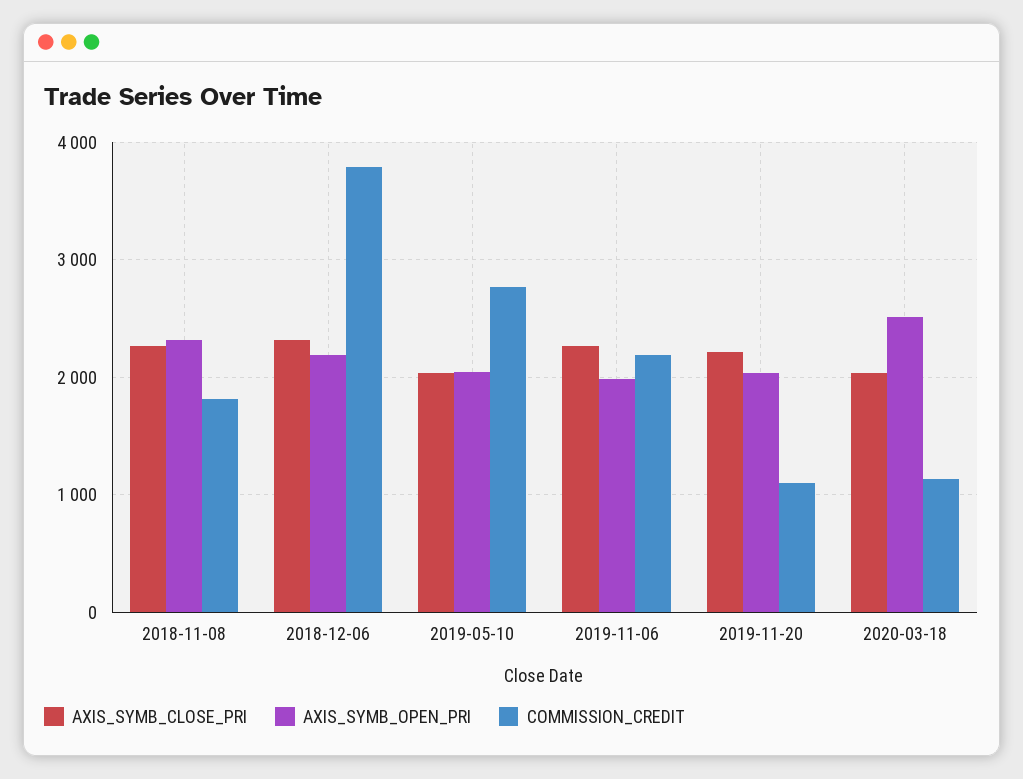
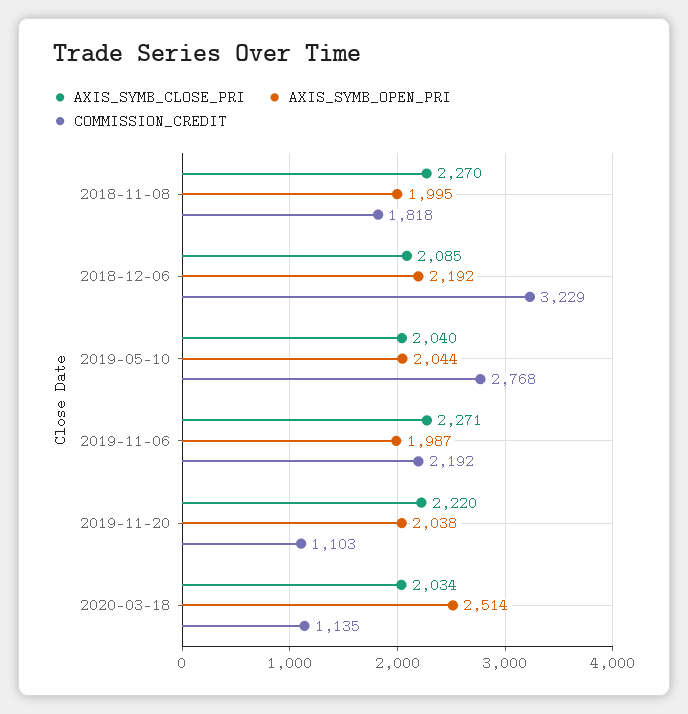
  {
    "AXIS_SYMB_CLOSE_PRI": {
      "2018-11-08": 2270,
-     "2018-12-06": 2300,
+     "2018-12-06": 2085,
      "2019-05-10": 2040,
      "2019-11-06": 2271,
      "2019-11-20": 2220,
      "2020-03-18": 2034
    },
    "AXIS_SYMB_OPEN_PRI": {
-     "2018-11-08": 2300,
+     "2018-11-08": 1995,
      "2018-12-06": 2192,
      "2019-05-10": 2044,
      "2019-11-06": 1987,
      "2019-11-20": 2038,
      "2020-03-18": 2514
    },
    "COMMISSION_CREDIT": {
      "2018-11-08": 1818,
-     "2018-12-06": 3800,
+     "2018-12-06": 3229,
      "2019-05-10": 2768,
      "2019-11-06": 2192,
      "2019-11-20": 1103,
      "2020-03-18": 1135
    }
  }

